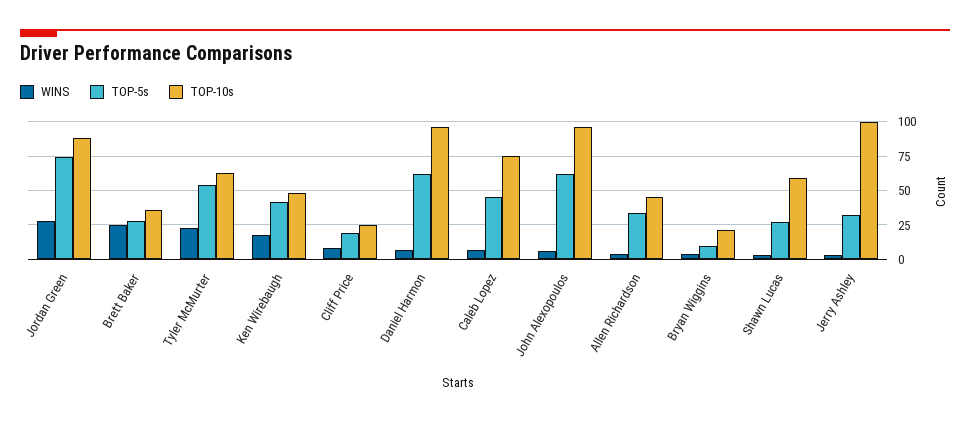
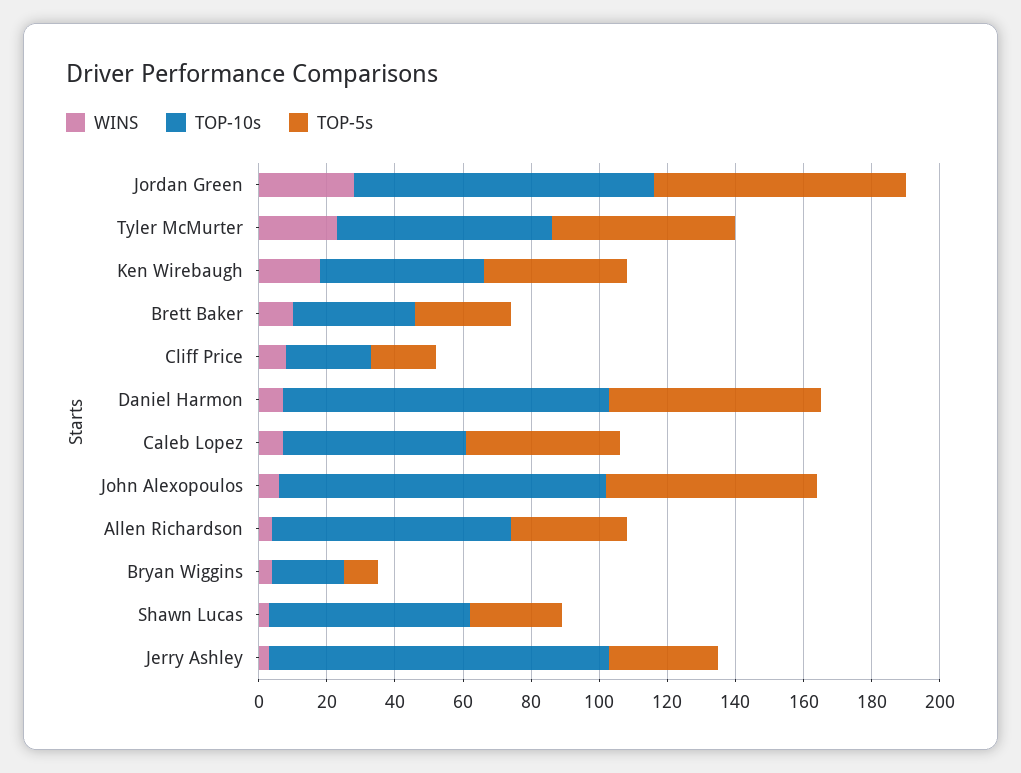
  {
    "WINS": {
      "Jordan Green": 30,
-     "Brett Baker": 25,
+     "Brett Baker": 10,
      "Tyler McMurter": 25,
      "Ken Wirebaugh": 20,
      "Cliff Price": 10,
      "Daniel Harmon": 5,
      "Caleb Lopez": 5,
      "John Alexopoulos": 5,
      "Allen Richardson": 5,
      "Bryan Wiggins": 5,
      "Shawn Lucas": 5,
      "Jerry Ashley": 5
    },
    "TOP-5s": {
      "Jordan Green": 75,
      "Brett Baker": 30,
      "Tyler McMurter": 55,
      "Ken Wirebaugh": 40,
      "Cliff Price": 20,
      "Daniel Harmon": 60,
      "Caleb Lopez": 45,
      "John Alexopoulos": 60,
      "Allen Richardson": 35,
      "Bryan Wiggins": 10,
      "Shawn Lucas": 25,
      "Jerry Ashley": 30
    },
    "TOP-10s": {
      "Jordan Green": 90,
      "Brett Baker": 35,
      "Tyler McMurter": 65,
      "Ken Wirebaugh": 50,
      "Cliff Price": 25,
      "Daniel Harmon": 95,
-     "Caleb Lopez": 75,
+     "Caleb Lopez": 55,
      "John Alexopoulos": 95,
-     "Allen Richardson": 45,
+     "Allen Richardson": 70,
      "Bryan Wiggins": 20,
      "Shawn Lucas": 60,
      "Jerry Ashley": 100
    }
  }

